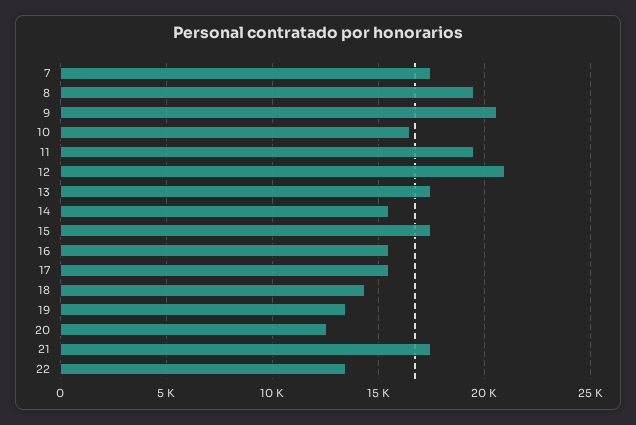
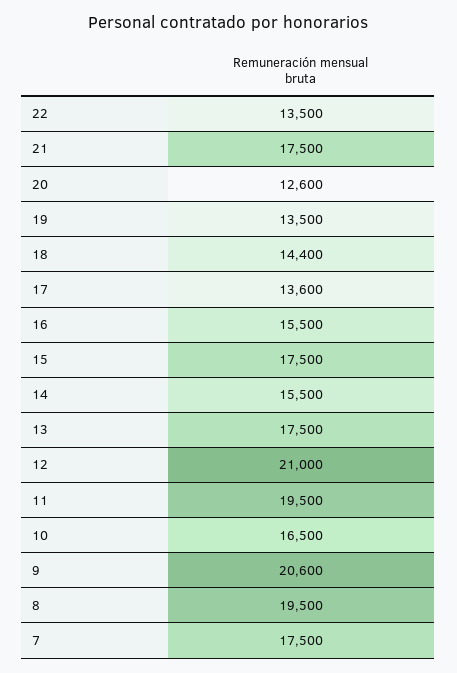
  {
    "7": 17500,
    "8": 19500,
    "9": 20600,
    "10": 16500,
    "11": 19500,
    "12": 21000,
    "13": 17500,
    "14": 15500,
    "15": 17500,
    "16": 15500,
-   "17": 15500,
+   "17": 13600,
    "18": 14400,
    "19": 13500,
    "20": 12600,
    "21": 17500,
    "22": 13500
  }

